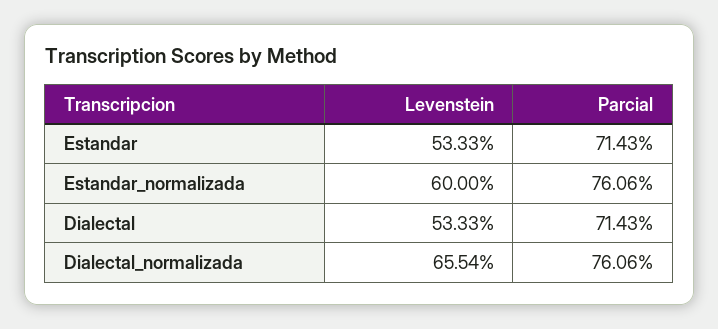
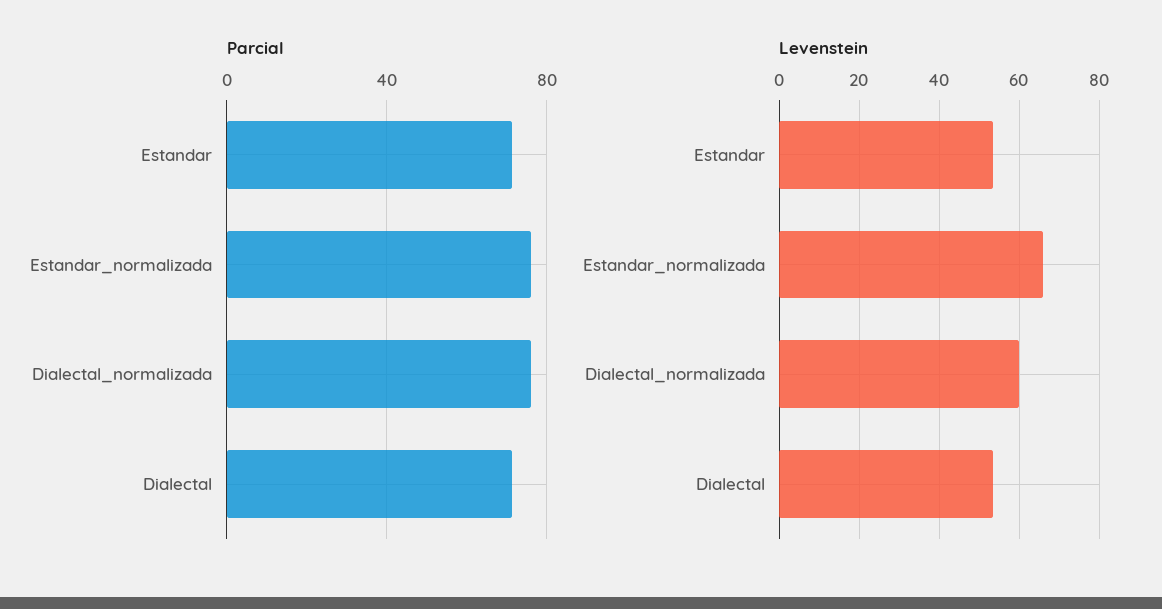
  {
    "Levenstein": {
      "Estandar": 53.33,
-     "Estandar_normalizada": 60,
+     "Estandar_normalizada": 66,
      "Dialectal": 53.33,
-     "Dialectal_normalizada": 65.54
+     "Dialectal_normalizada": 60
    },
    "Parcial": {
      "Estandar": 71.43,
      "Estandar_normalizada": 76.06,
      "Dialectal": 71.43,
      "Dialectal_normalizada": 76.06
    }
  }

